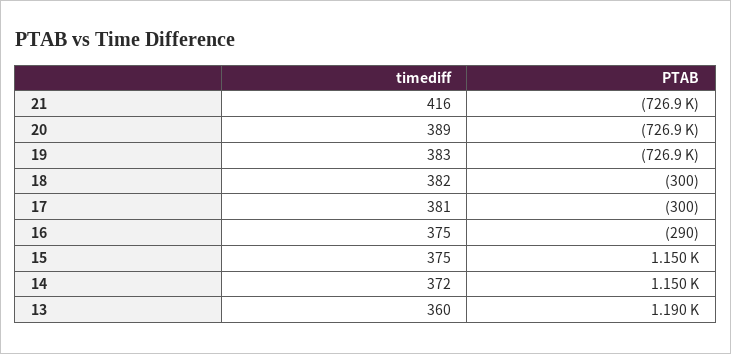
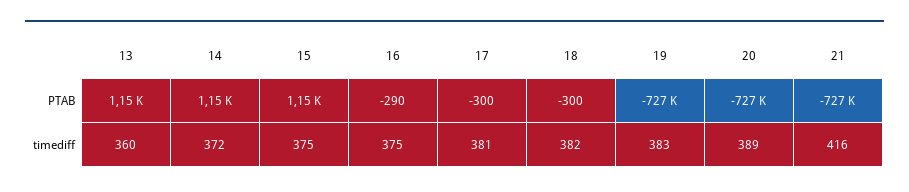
  {
    "timediff": {
      "21": 416,
      "20": 389,
      "19": 383,
      "18": 382,
      "17": 381,
      "16": 375,
      "15": 375,
      "14": 372,
      "13": 360
    },
    "PTAB": {
      "21": -726900,
      "20": -726900,
      "19": -726900,
      "18": -300,
      "17": -300,
      "16": -290,
      "15": 1150,
      "14": 1150,
-     "13": 1190
+     "13": 1150
    }
  }

